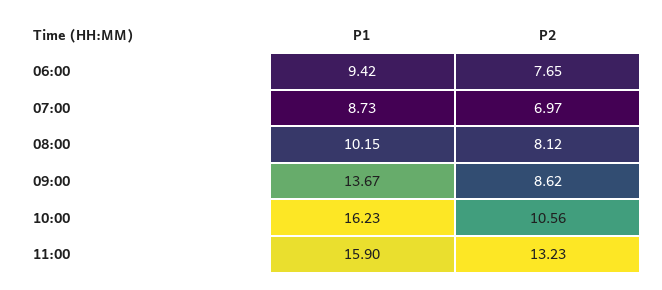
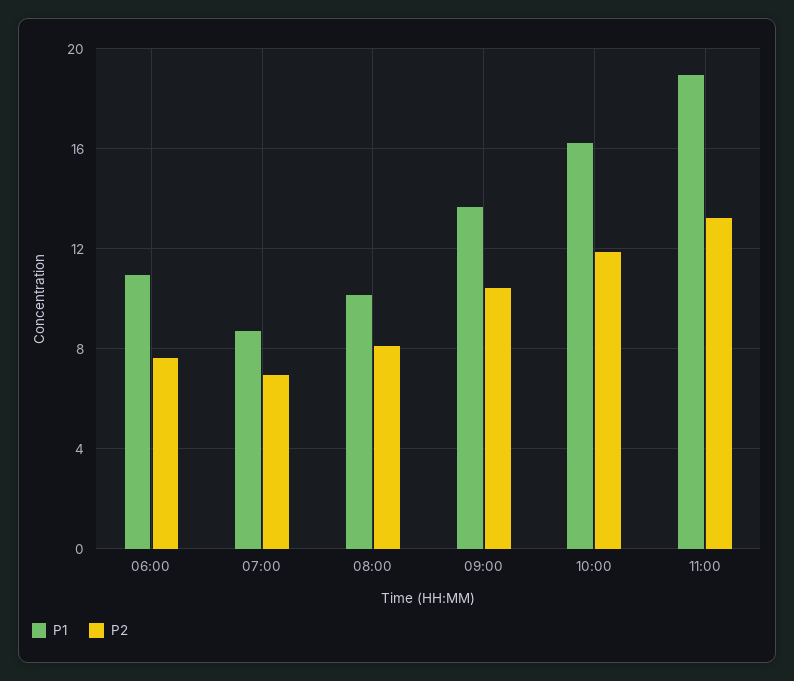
  {
    "P1": {
-     "06:00": 9.42,
+     "06:00": 11,
      "07:00": 8.73,
      "08:00": 10.15,
      "09:00": 13.67,
      "10:00": 16.23,
-     "11:00": 15.9
+     "11:00": 19
    },
    "P2": {
      "06:00": 7.65,
      "07:00": 6.97,
      "08:00": 8.12,
-     "09:00": 8.62,
+     "09:00": 10.5,
-     "10:00": 10.56,
+     "10:00": 12,
      "11:00": 13.23
    }
  }

